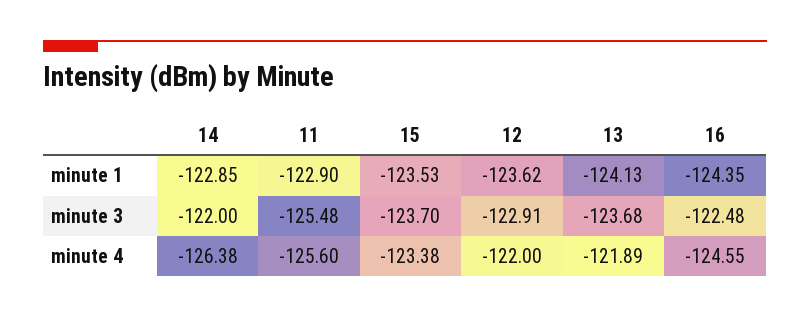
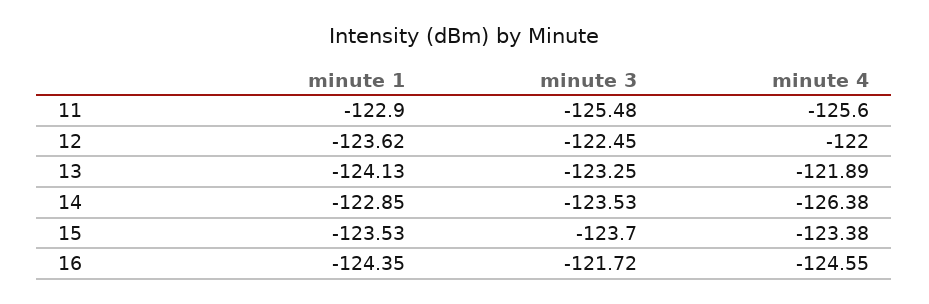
  {
    "14": {
      "minute 1": -122.85,
-     "minute 3": -122,
+     "minute 3": -123.53,
      "minute 4": -126.38
    },
    "11": {
      "minute 1": -122.9,
      "minute 3": -125.48,
      "minute 4": -125.6
    },
    "15": {
      "minute 1": -123.53,
      "minute 3": -123.7,
      "minute 4": -123.38
    },
    "12": {
      "minute 1": -123.62,
-     "minute 3": -122.91,
+     "minute 3": -122.45,
      "minute 4": -122
    },
    "13": {
      "minute 1": -124.13,
-     "minute 3": -123.68,
+     "minute 3": -123.25,
      "minute 4": -121.89
    },
    "16": {
      "minute 1": -124.35,
-     "minute 3": -122.48,
+     "minute 3": -121.72,
      "minute 4": -124.55
    }
  }

